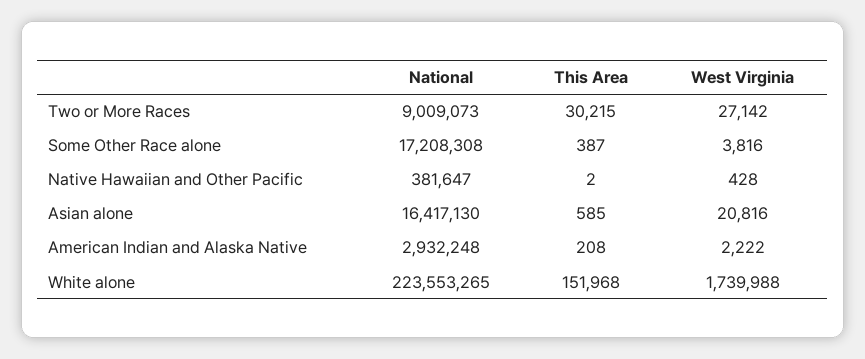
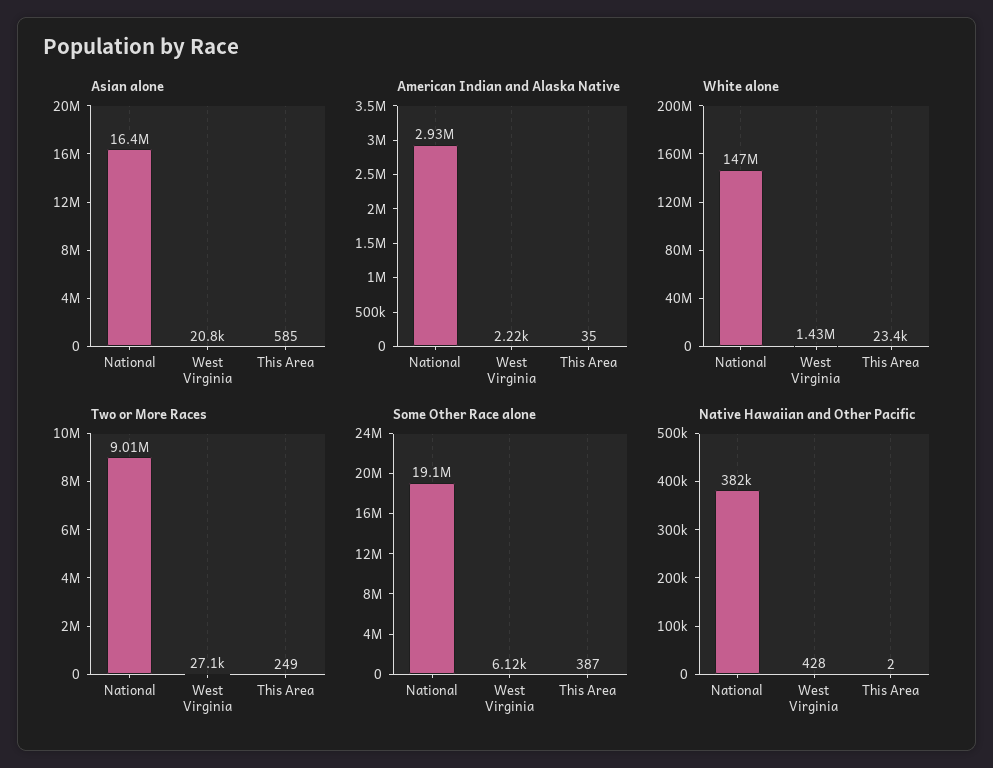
  {
    "Two or More Races": {
      "National": 9009073,
-     "This Area": 30215,
+     "This Area": 249,
      "West Virginia": 27142
    },
    "Some Other Race alone": {
-     "National": 17208308,
+     "National": 19100000,
      "This Area": 387,
-     "West Virginia": 3816
+     "West Virginia": 6120
    },
    "Native Hawaiian and Other Pacific": {
      "National": 381647,
      "This Area": 2,
      "West Virginia": 428
    },
    "Asian alone": {
      "National": 16417130,
      "This Area": 585,
      "West Virginia": 20816
    },
    "American Indian and Alaska Native": {
      "National": 2932248,
-     "This Area": 208,
+     "This Area": 35,
      "West Virginia": 2222
    },
    "White alone": {
-     "National": 223553265,
+     "National": 147000000,
-     "This Area": 151968,
+     "This Area": 23400,
-     "West Virginia": 1739988
+     "West Virginia": 1430000
    }
  }

